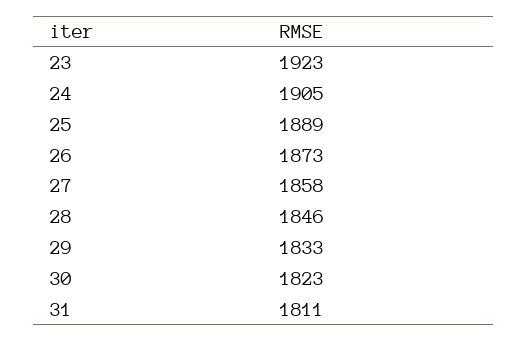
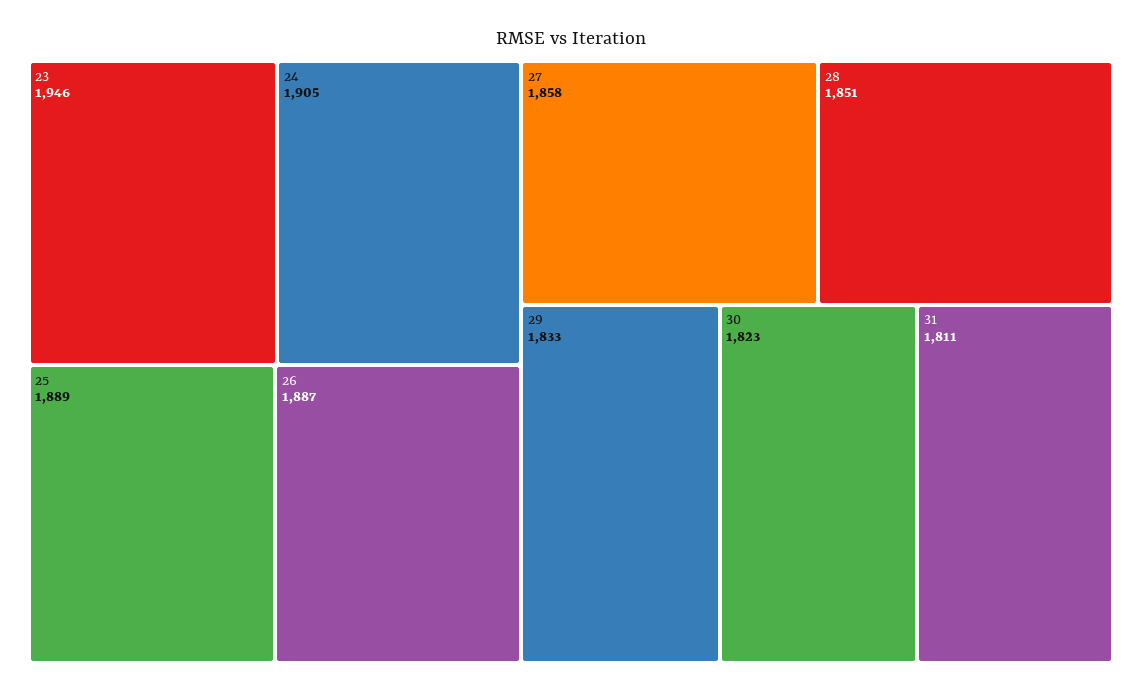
  {
-   "23": 1923,
+   "23": 1946,
    "24": 1905,
    "25": 1889,
-   "26": 1873,
+   "26": 1887,
    "27": 1858,
-   "28": 1846,
+   "28": 1851,
    "29": 1833,
    "30": 1823,
    "31": 1811
  }

